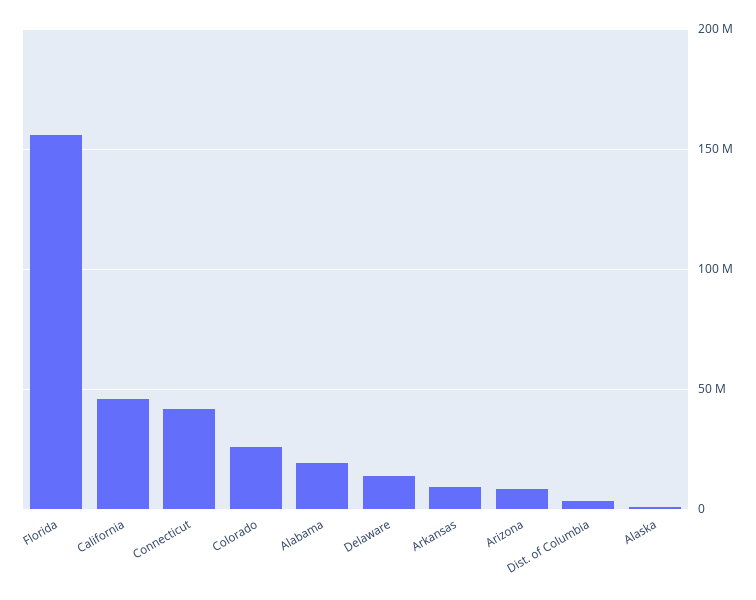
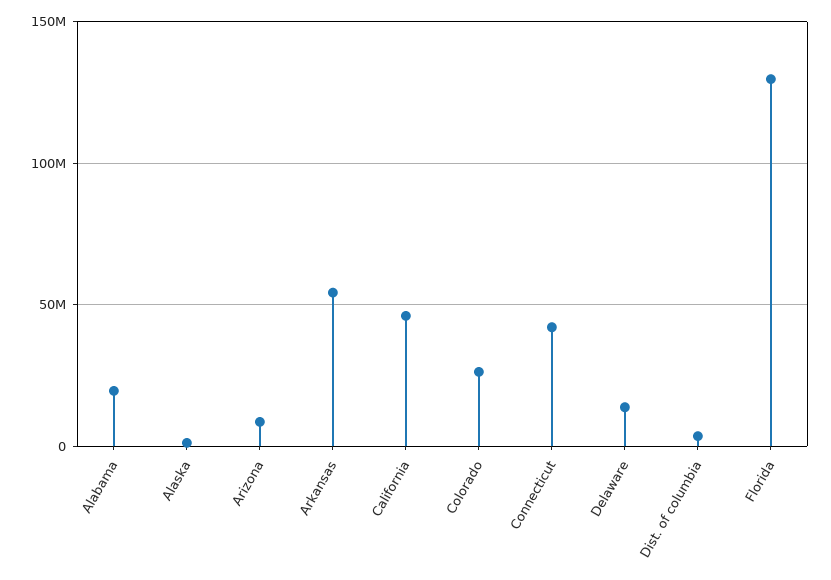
  {
-   "Florida": 155000000,
+   "Florida": 130000000,
    "California": 45000000,
    "Connecticut": 40000000,
    "Colorado": 25000000,
    "Alabama": 20000000,
    "Delaware": 15000000,
-   "Arkansas": 10000000,
+   "Arkansas": 55000000,
    "Arizona": 10000000,
    "Dist. of Columbia": 5000000,
    "Alaska": 0
  }

